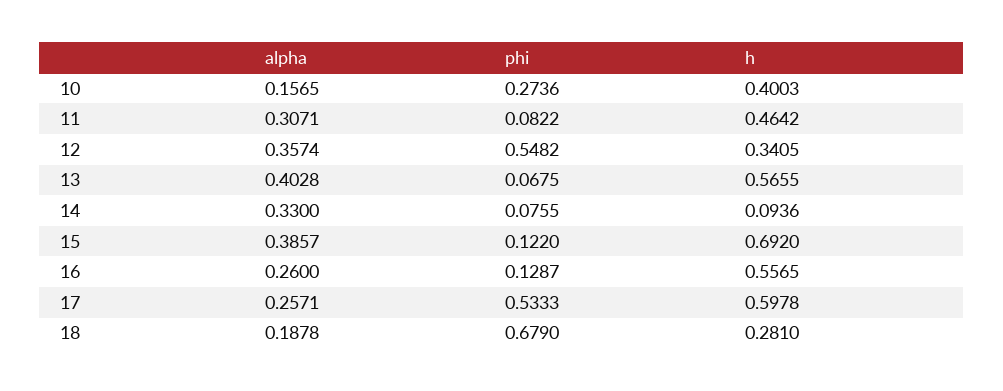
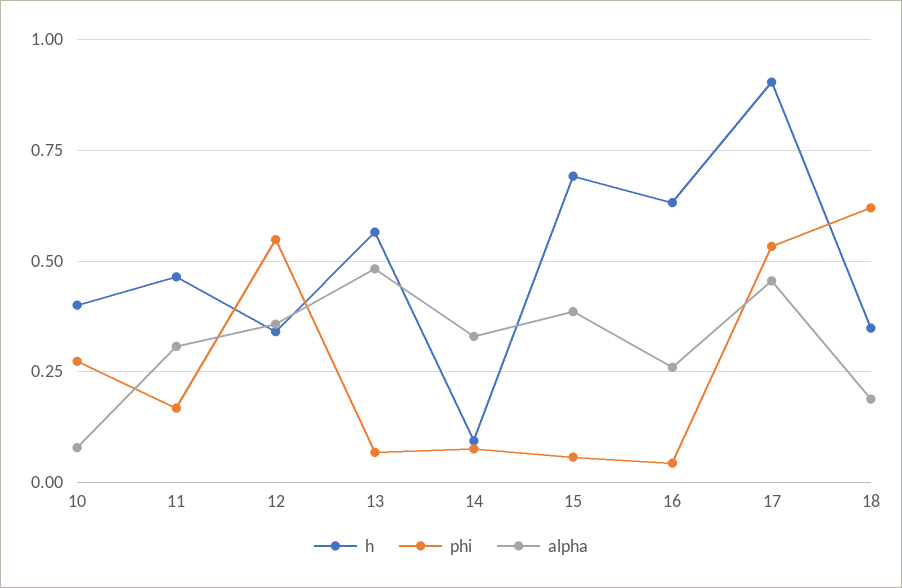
  {
    "alpha": {
-     "10": 0.1565,
+     "10": 0.075,
      "11": 0.3071,
      "12": 0.3574,
-     "13": 0.4028,
+     "13": 0.475,
      "14": 0.33,
      "15": 0.3857,
      "16": 0.26,
-     "17": 0.2571,
+     "17": 0.45,
      "18": 0.1878
    },
    "phi": {
      "10": 0.2736,
-     "11": 0.0822,
+     "11": 0.175,
      "12": 0.5482,
      "13": 0.0675,
      "14": 0.0755,
-     "15": 0.122,
+     "15": 0.05,
-     "16": 0.1287,
+     "16": 0.05,
      "17": 0.5333,
-     "18": 0.679
+     "18": 0.625
    },
    "h": {
      "10": 0.4003,
      "11": 0.4642,
      "12": 0.3405,
      "13": 0.5655,
      "14": 0.0936,
      "15": 0.692,
-     "16": 0.5565,
+     "16": 0.625,
-     "17": 0.5978,
+     "17": 0.9,
-     "18": 0.281
+     "18": 0.35
    }
  }

